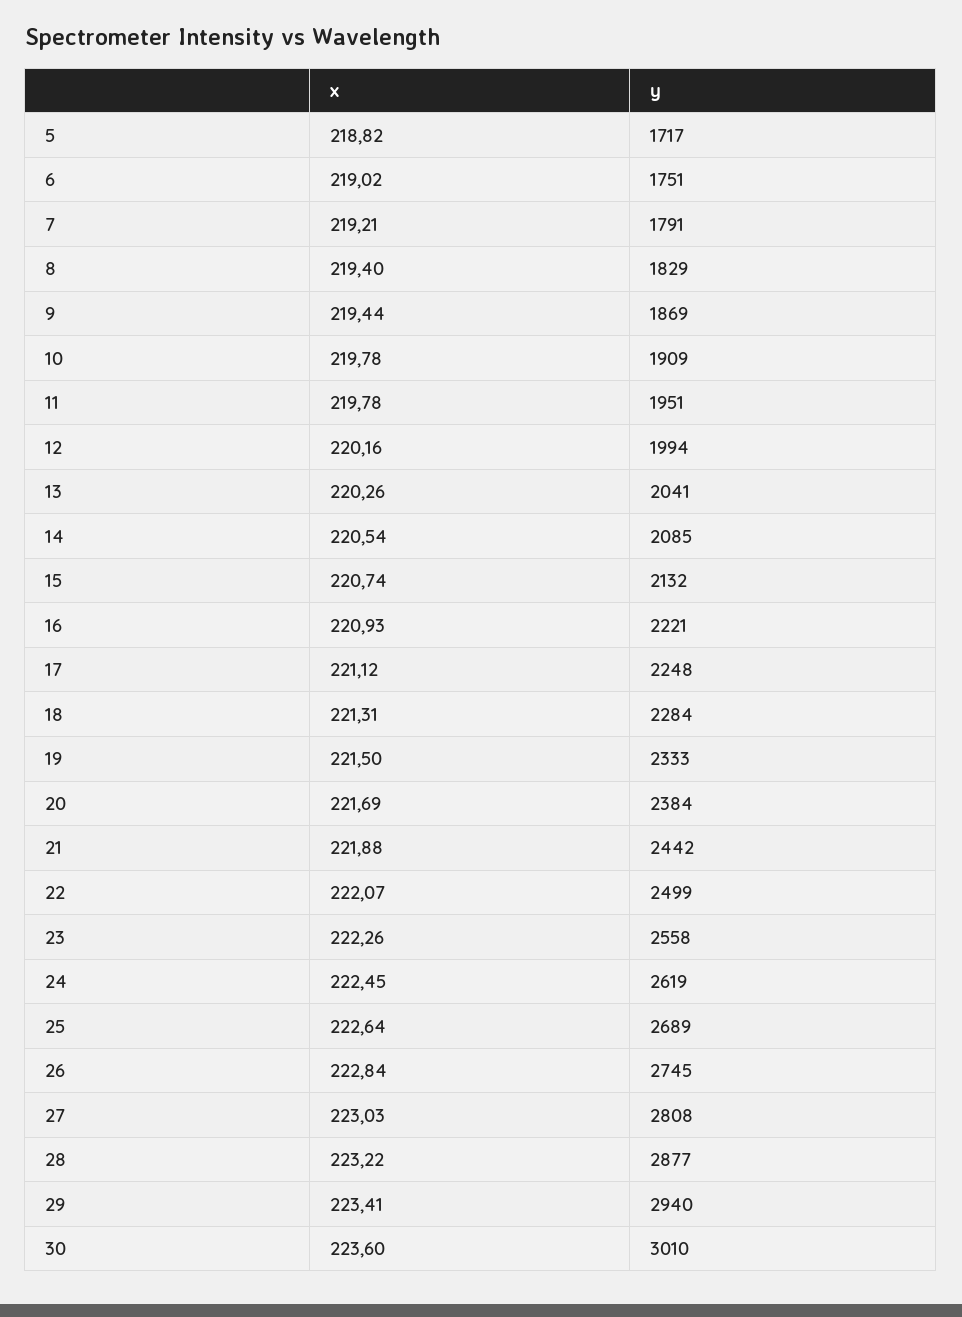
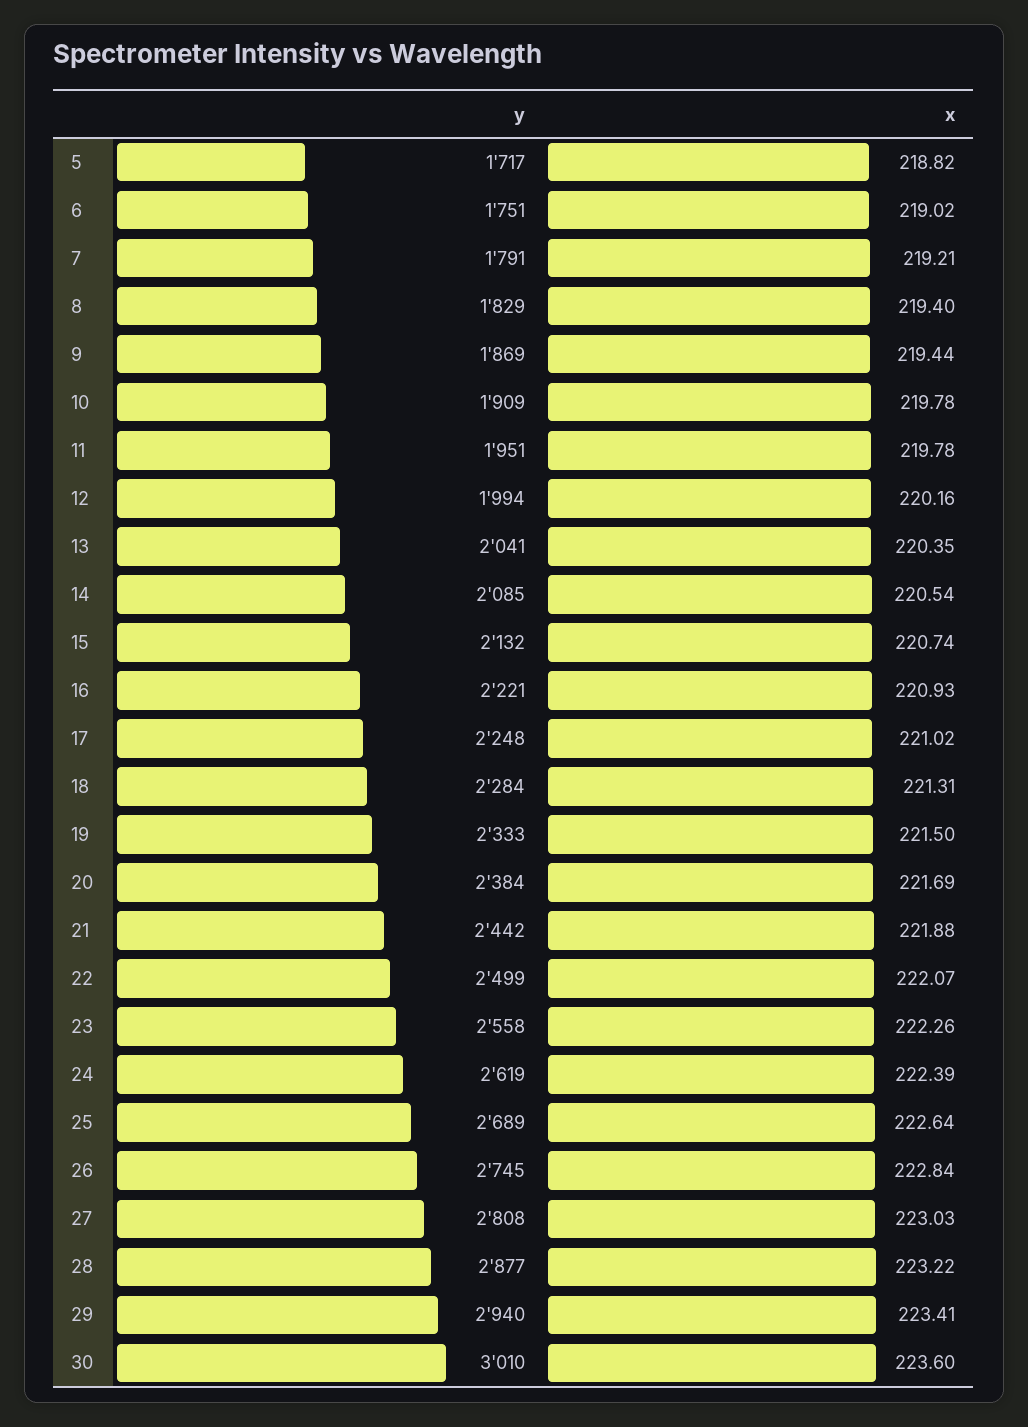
  {
    "x": {
      "5": 218.82,
      "6": 219.02,
      "7": 219.21,
      "8": 219.4,
      "9": 219.44,
      "10": 219.78,
      "11": 219.78,
      "12": 220.16,
-     "13": 220.26,
+     "13": 220.35,
      "14": 220.54,
      "15": 220.74,
      "16": 220.93,
-     "17": 221.12,
+     "17": 221.02,
      "18": 221.31,
      "19": 221.5,
      "20": 221.69,
      "21": 221.88,
      "22": 222.07,
      "23": 222.26,
-     "24": 222.45,
+     "24": 222.39,
      "25": 222.64,
      "26": 222.84,
      "27": 223.03,
      "28": 223.22,
      "29": 223.41,
      "30": 223.6
    },
    "y": {
      "5": 1717,
      "6": 1751,
      "7": 1791,
      "8": 1829,
      "9": 1869,
      "10": 1909,
      "11": 1951,
      "12": 1994,
      "13": 2041,
      "14": 2085,
      "15": 2132,
      "16": 2221,
      "17": 2248,
      "18": 2284,
      "19": 2333,
      "20": 2384,
      "21": 2442,
      "22": 2499,
      "23": 2558,
      "24": 2619,
      "25": 2689,
      "26": 2745,
      "27": 2808,
      "28": 2877,
      "29": 2940,
      "30": 3010
    }
  }

